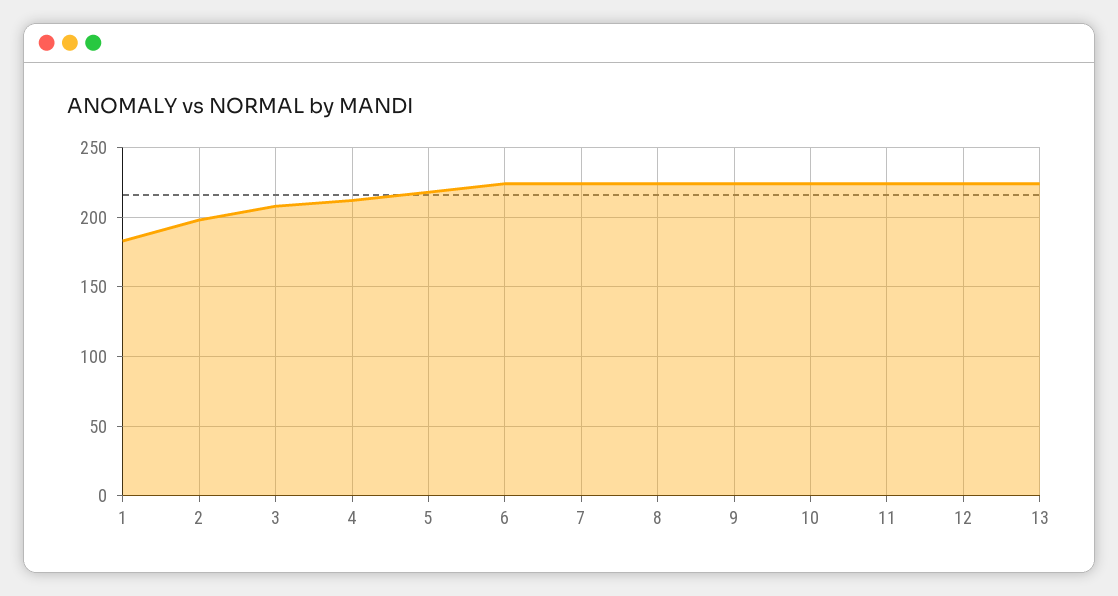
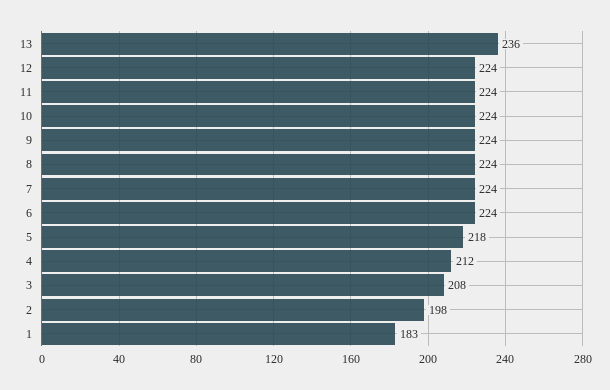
  {
    "1": 183,
    "2": 198,
    "3": 208,
    "4": 212,
    "5": 218,
    "6": 224,
    "7": 224,
    "8": 224,
    "9": 224,
    "10": 224,
    "11": 224,
    "12": 224,
-   "13": 225
+   "13": 236
  }

